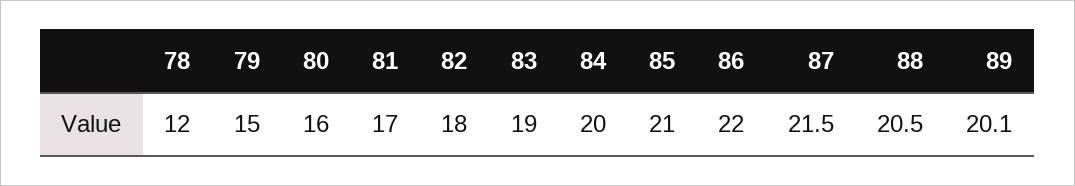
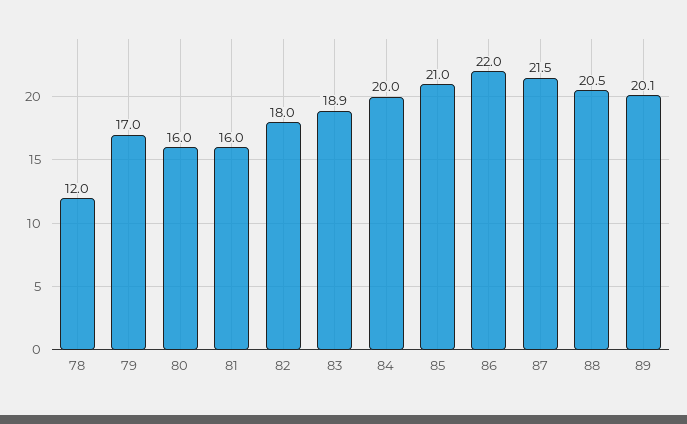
  {
    "78": 12,
-   "79": 15,
+   "79": 17,
    "80": 16,
-   "81": 17,
+   "81": 16,
    "82": 18,
-   "83": 19,
+   "83": 18.9,
    "84": 20,
    "85": 21,
    "86": 22,
    "87": 21.5,
    "88": 20.5,
    "89": 20.1
  }

